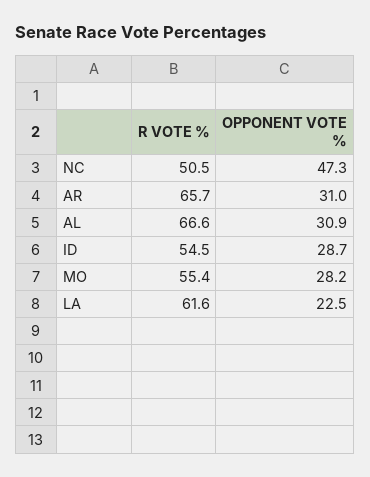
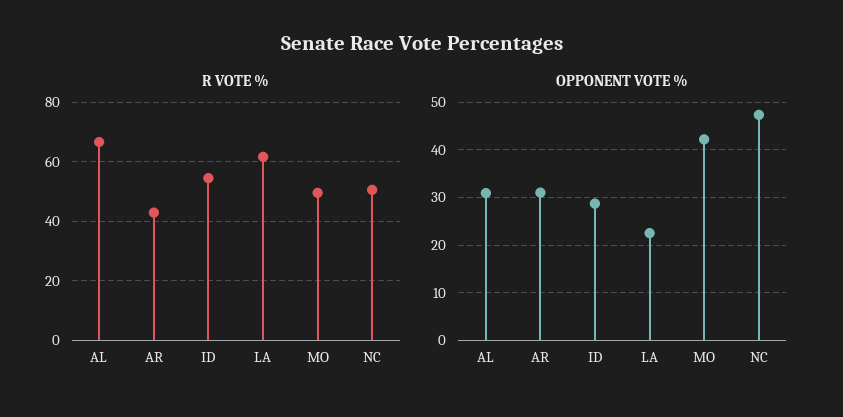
  {
    "R VOTE %": {
      "NC": 50.5,
-     "AR": 65.7,
+     "AR": 42.5,
      "AL": 66.6,
      "ID": 54.5,
-     "MO": 55.4,
+     "MO": 50,
      "LA": 61.6
    },
    "OPPONENT VOTE %": {
      "NC": 47.3,
      "AR": 31,
      "AL": 30.9,
      "ID": 28.7,
-     "MO": 28.2,
+     "MO": 42,
      "LA": 22.5
    }
  }

